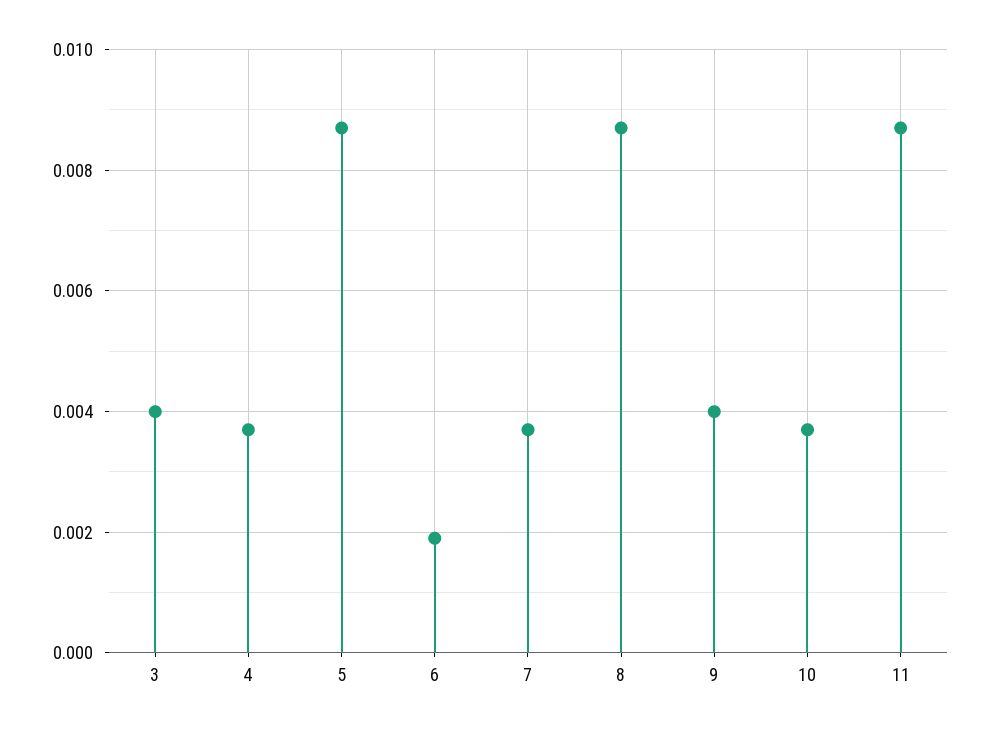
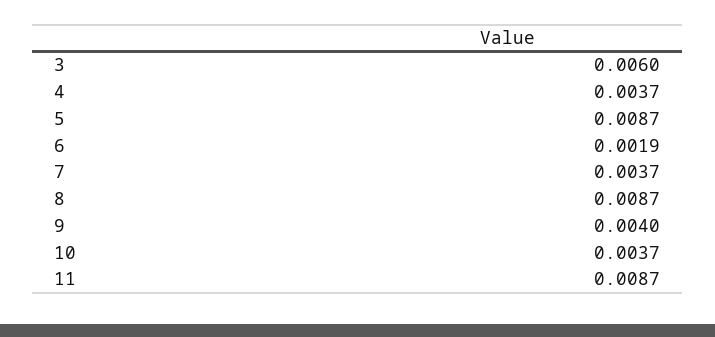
  {
-   "3": 0.004,
+   "3": 0.006,
    "4": 0.0037,
    "5": 0.0087,
    "6": 0.0019,
    "7": 0.0037,
    "8": 0.0087,
    "9": 0.004,
    "10": 0.0037,
    "11": 0.0087
  }

